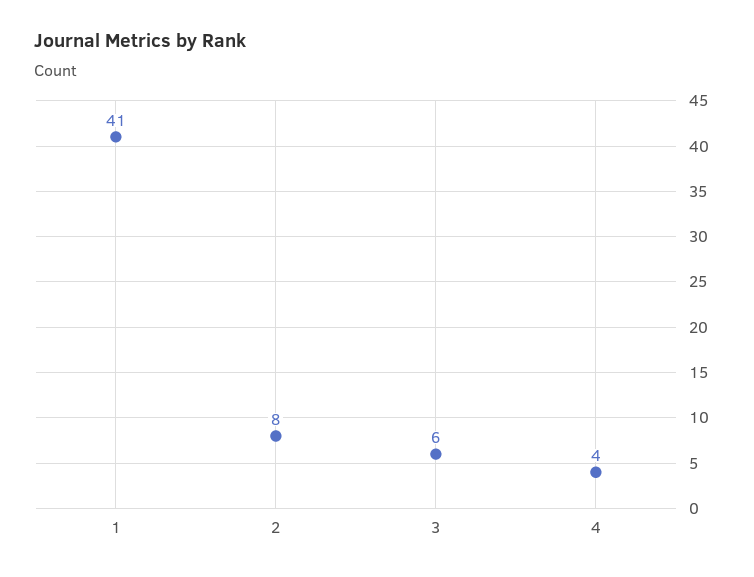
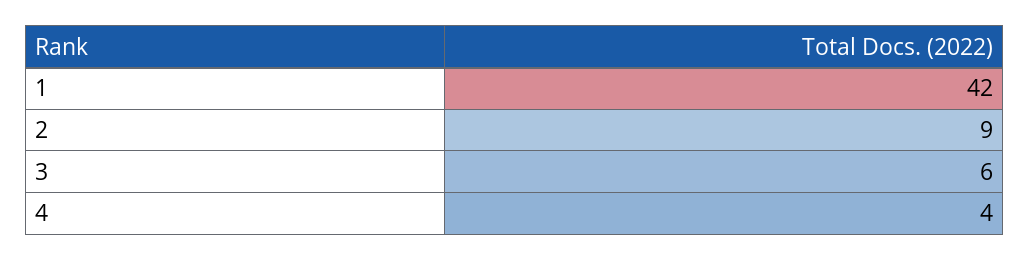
  {
-   "1": 41,
+   "1": 42,
-   "2": 8,
+   "2": 9,
    "3": 6,
    "4": 4
  }

